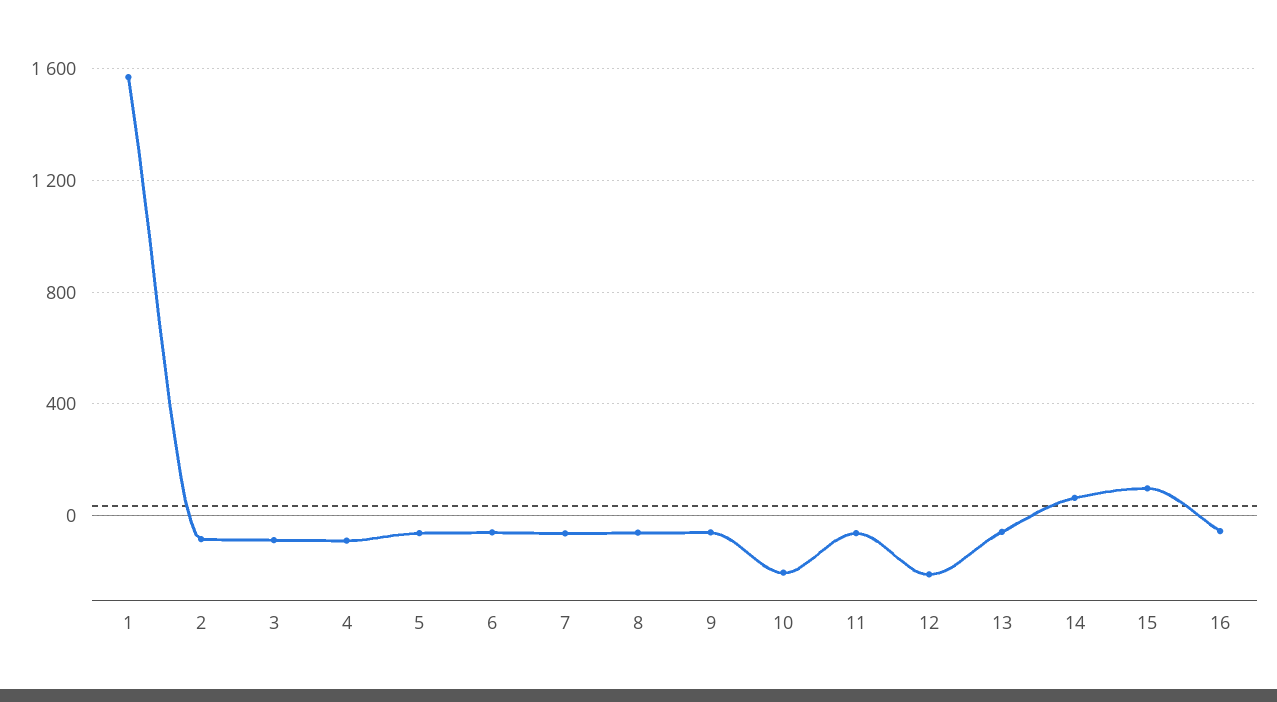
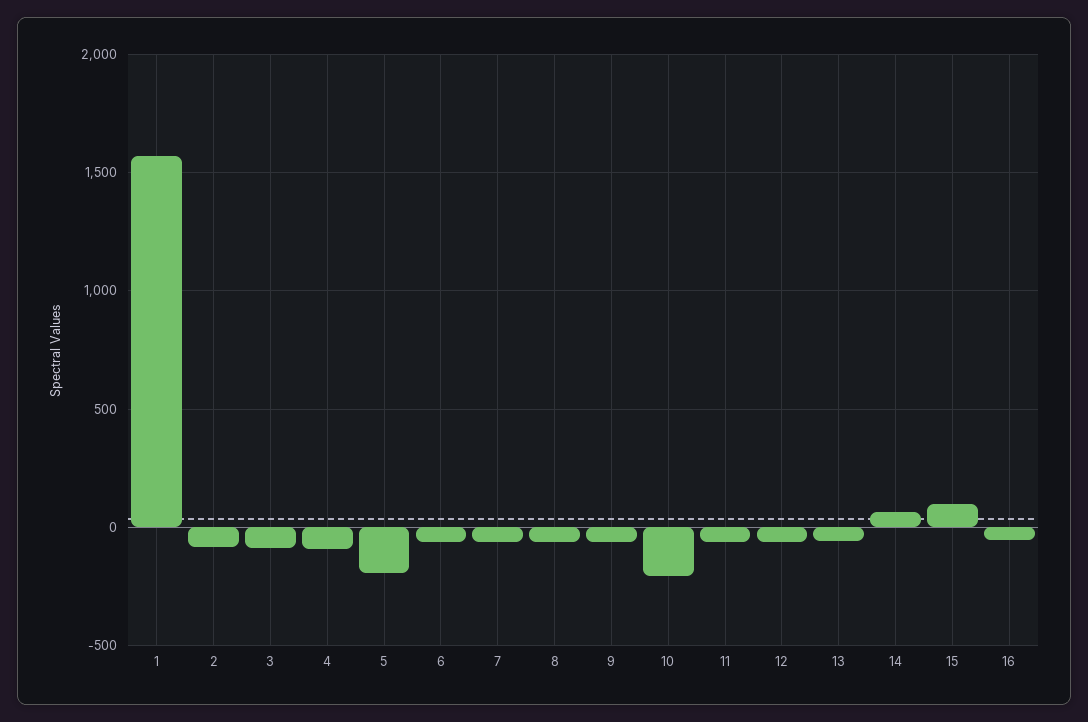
  {
    "1": 1550,
    "2": -100,
    "3": -100,
    "4": -100,
-   "5": -50,
+   "5": -200,
    "6": -50,
    "7": -50,
    "8": -50,
    "9": -50,
    "10": -200,
    "11": -50,
-   "12": -200,
+   "12": -50,
    "13": -50,
    "14": 50,
    "15": 100,
    "16": -50
  }

